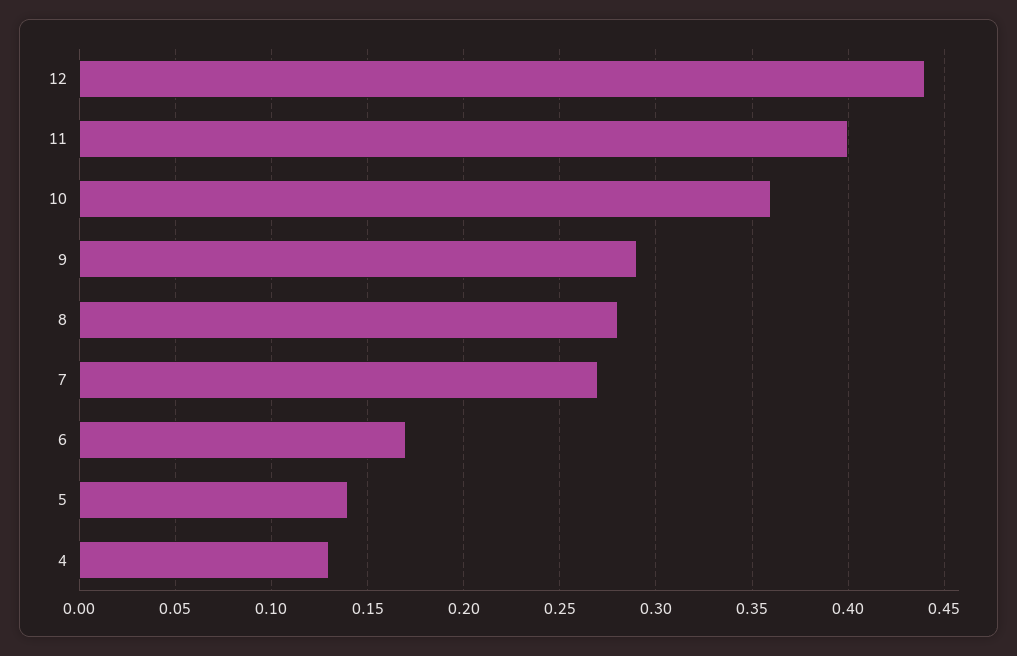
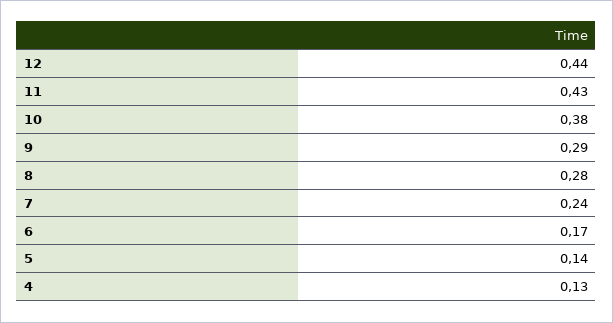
  {
    "12": 0.44,
-   "11": 0.4,
+   "11": 0.43,
-   "10": 0.36,
+   "10": 0.38,
    "9": 0.29,
    "8": 0.28,
-   "7": 0.27,
+   "7": 0.24,
    "6": 0.17,
    "5": 0.14,
    "4": 0.13
  }

